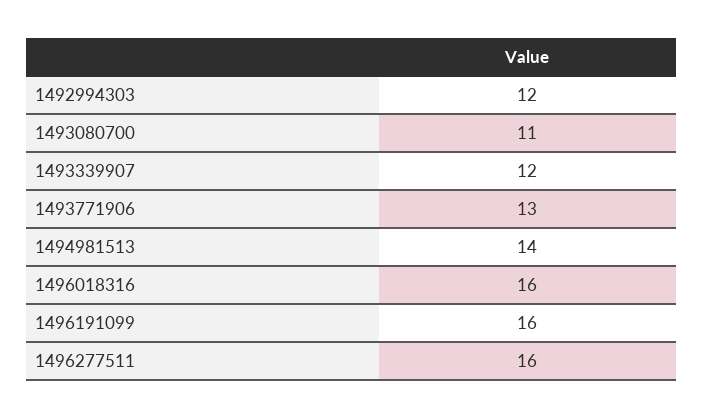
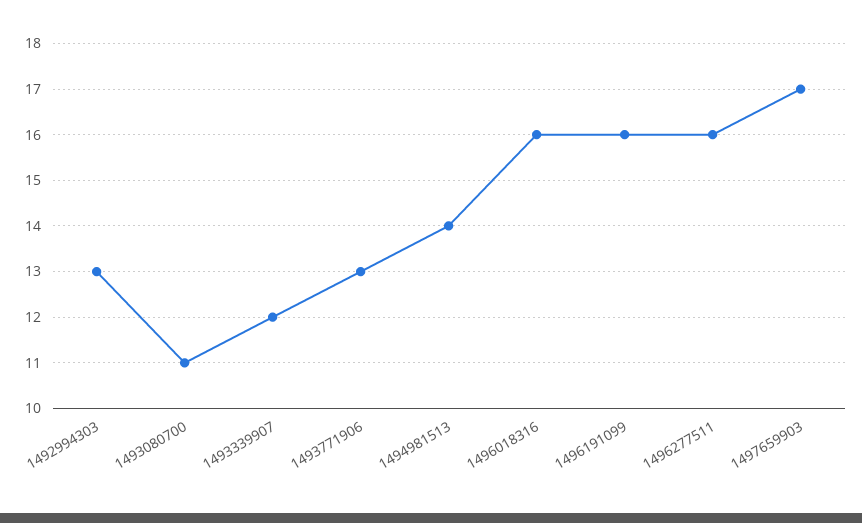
  {
-   "1492994303": 12,
+   "1492994303": 13,
    "1493080700": 11,
    "1493339907": 12,
    "1493771906": 13,
    "1494981513": 14,
    "1496018316": 16,
    "1496191099": 16,
-   "1496277511": 16
+   "1496277511": 16,
+   "1497659903": 17
  }

